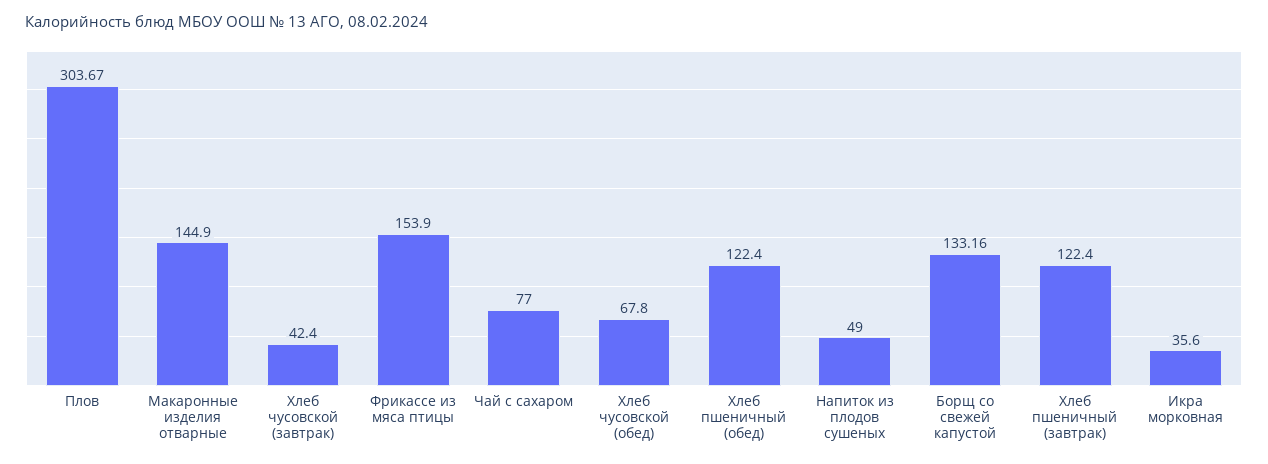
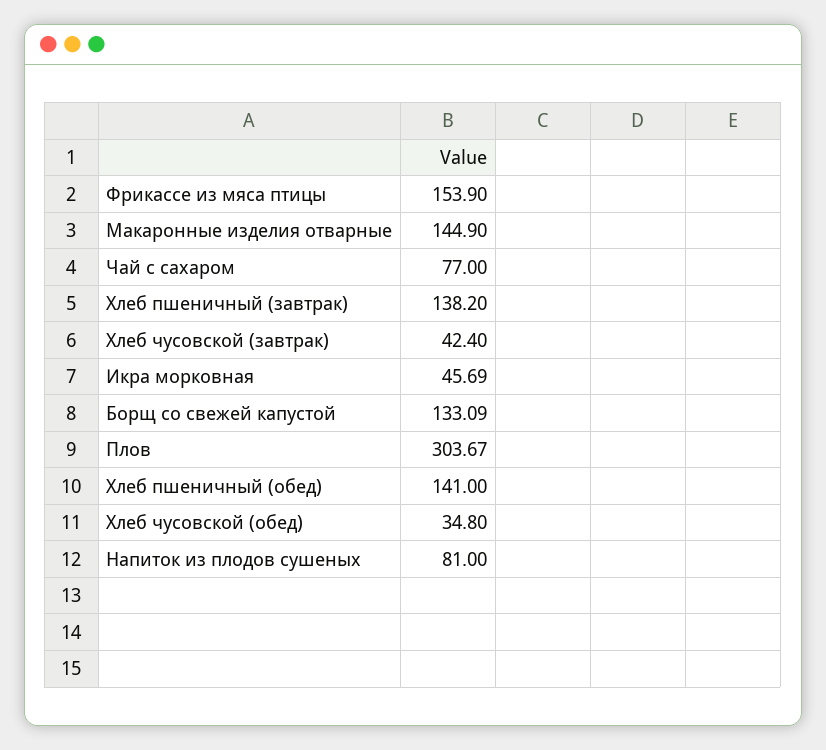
  {
    "Плов": 303.67,
    "Макаронные изделия отварные": 144.9,
    "Хлеб чусовской (завтрак)": 42.4,
    "Фрикассе из мяса птицы": 153.9,
    "Чай с сахаром": 77,
-   "Хлеб чусовской (обед)": 67.8,
+   "Хлеб чусовской (обед)": 34.8,
-   "Хлеб пшеничный (обед)": 122.4,
+   "Хлеб пшеничный (обед)": 141,
-   "Напиток из плодов сушеных": 49,
+   "Напиток из плодов сушеных": 81,
-   "Борщ со свежей капустой": 133.16,
+   "Борщ со свежей капустой": 133.09,
-   "Хлеб пшеничный (завтрак)": 122.4,
+   "Хлеб пшеничный (завтрак)": 138.2,
-   "Икра морковная": 35.6
+   "Икра морковная": 45.69
  }

